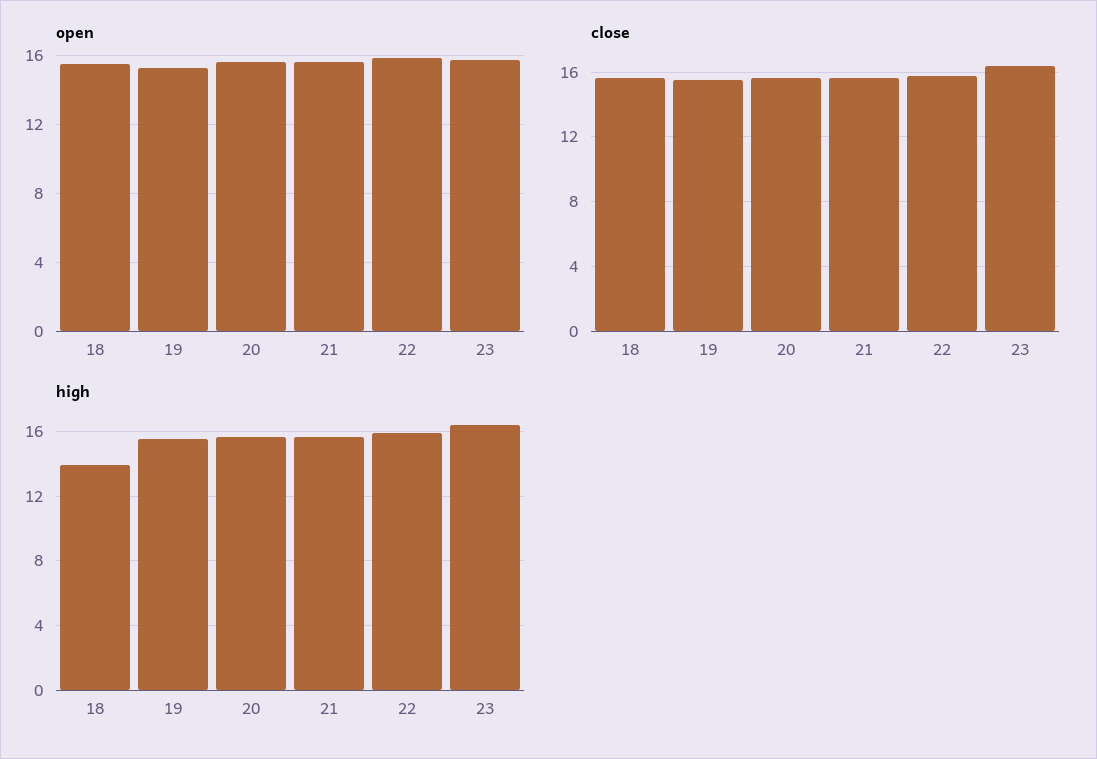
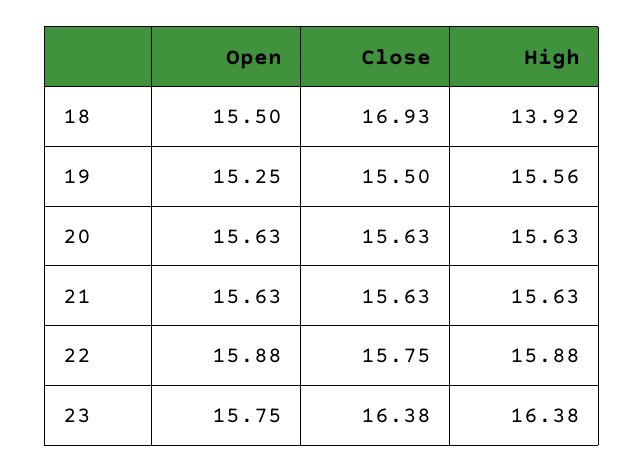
  {
    "open": {
      "18": 15.5,
      "19": 15.25,
      "20": 15.63,
      "21": 15.63,
      "22": 15.88,
      "23": 15.75
    },
    "close": {
-     "18": 15.5,
+     "18": 16.93,
      "19": 15.5,
      "20": 15.63,
      "21": 15.63,
      "22": 15.75,
      "23": 16.38
    },
    "high": {
      "18": 13.92,
      "19": 15.56,
      "20": 15.63,
      "21": 15.63,
      "22": 15.88,
      "23": 16.38
    }
  }

